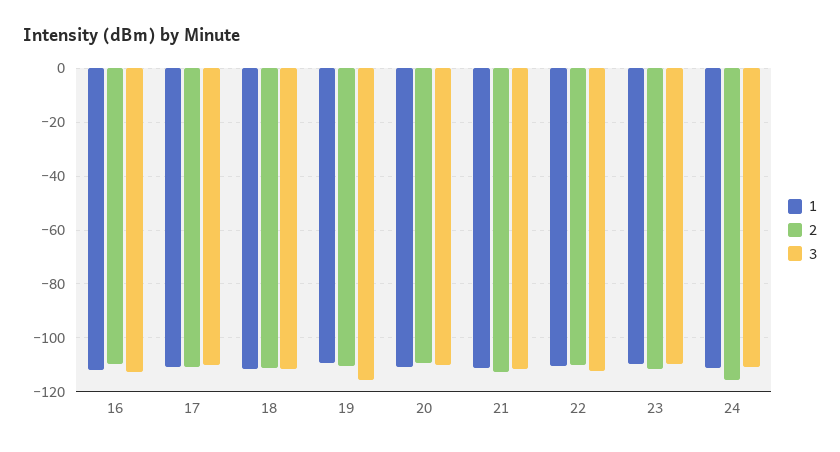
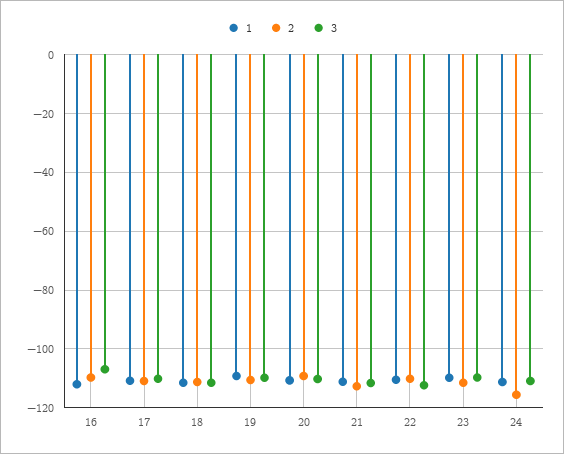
  {
    "1": {
      "16": -112.5,
      "17": -110,
      "18": -112.5,
      "19": -110,
      "20": -110,
      "21": -110,
      "22": -110,
      "23": -110,
      "24": -110
    },
    "2": {
      "16": -110,
      "17": -110,
      "18": -110,
      "19": -110,
      "20": -110,
      "21": -112.5,
      "22": -110,
      "23": -112.5,
      "24": -115
    },
    "3": {
-     "16": -112.5,
+     "16": -107.5,
      "17": -110,
      "18": -112.5,
-     "19": -115,
+     "19": -110,
      "20": -110,
      "21": -112.5,
      "22": -112.5,
      "23": -110,
      "24": -110
    }
  }

